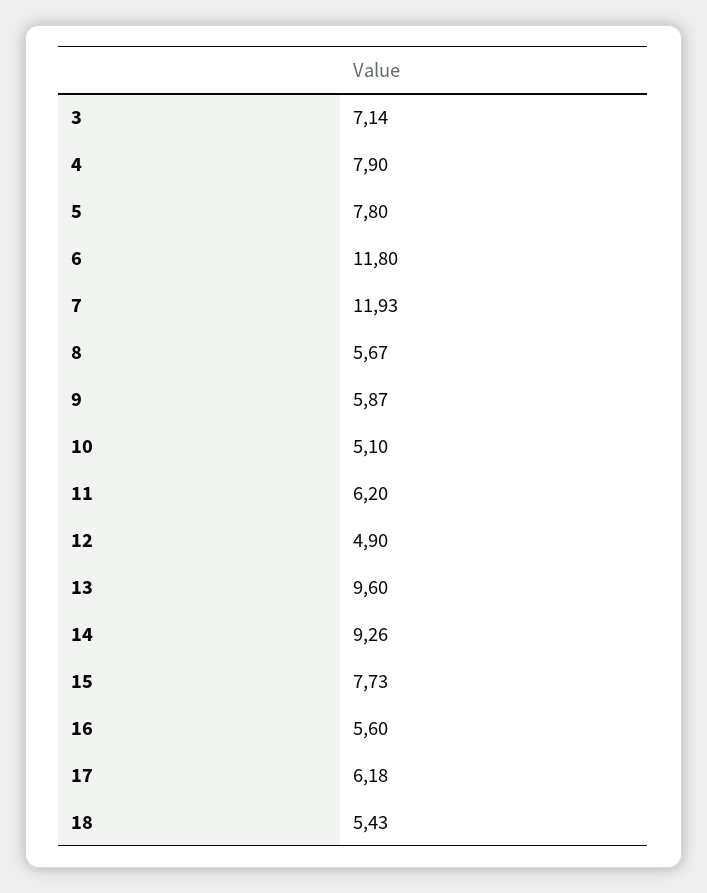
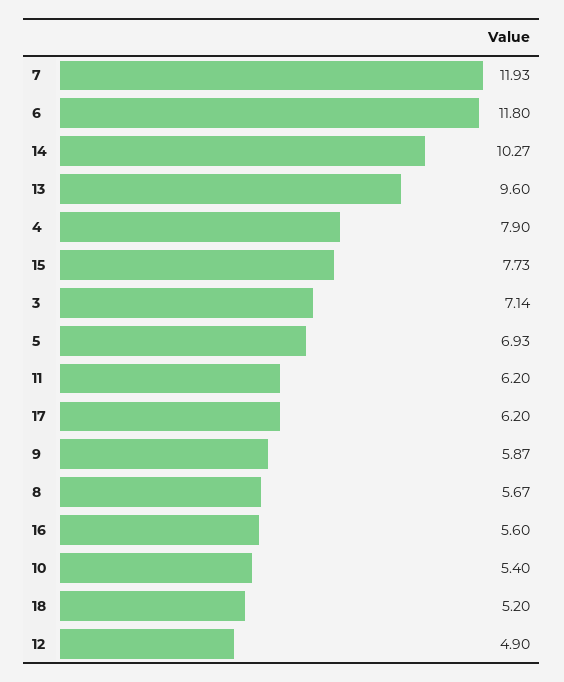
  {
    "3": 7.14,
    "4": 7.9,
-   "5": 7.8,
+   "5": 6.93,
    "6": 11.8,
    "7": 11.93,
    "8": 5.67,
    "9": 5.87,
-   "10": 5.1,
+   "10": 5.4,
    "11": 6.2,
    "12": 4.9,
    "13": 9.6,
-   "14": 9.26,
+   "14": 10.27,
    "15": 7.73,
    "16": 5.6,
-   "17": 6.18,
+   "17": 6.2,
-   "18": 5.43
+   "18": 5.2
  }

